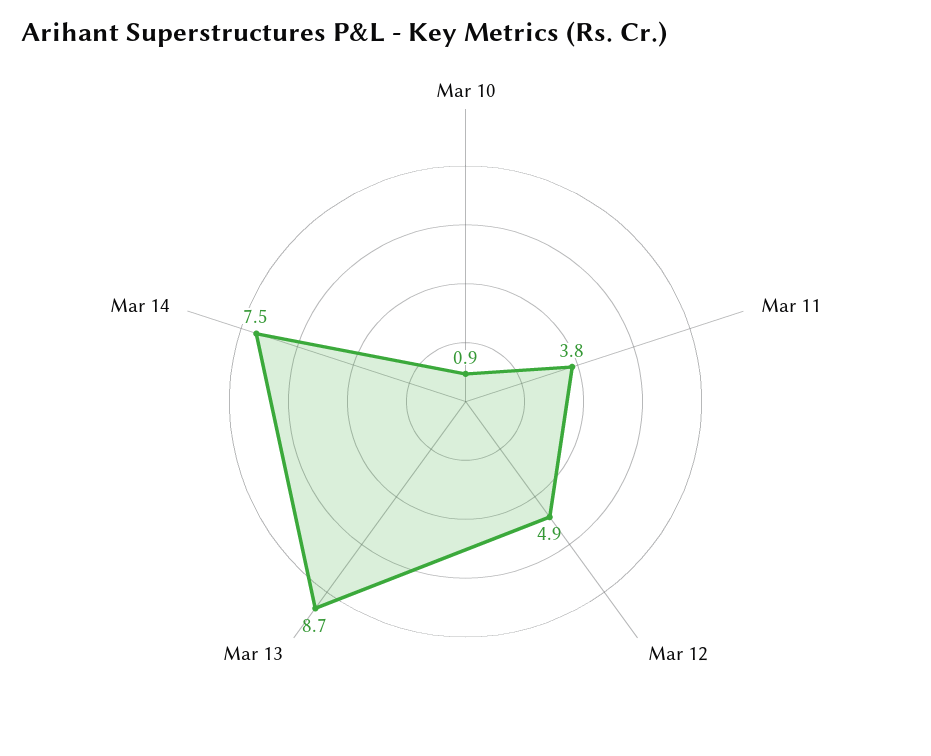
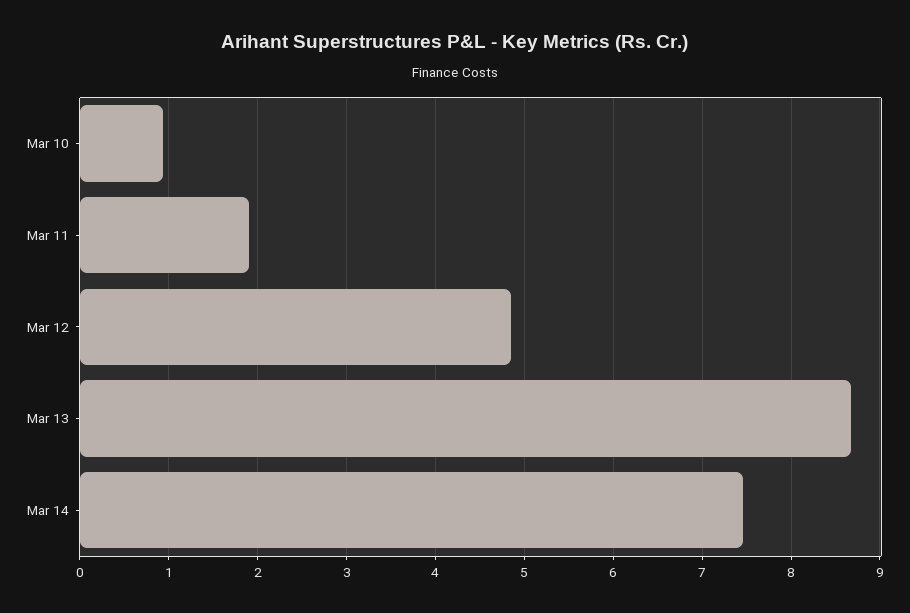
  {
    "Mar 10": 0.9,
-   "Mar 11": 3.8,
+   "Mar 11": 1.9,
    "Mar 12": 4.9,
    "Mar 13": 8.7,
    "Mar 14": 7.5
  }

